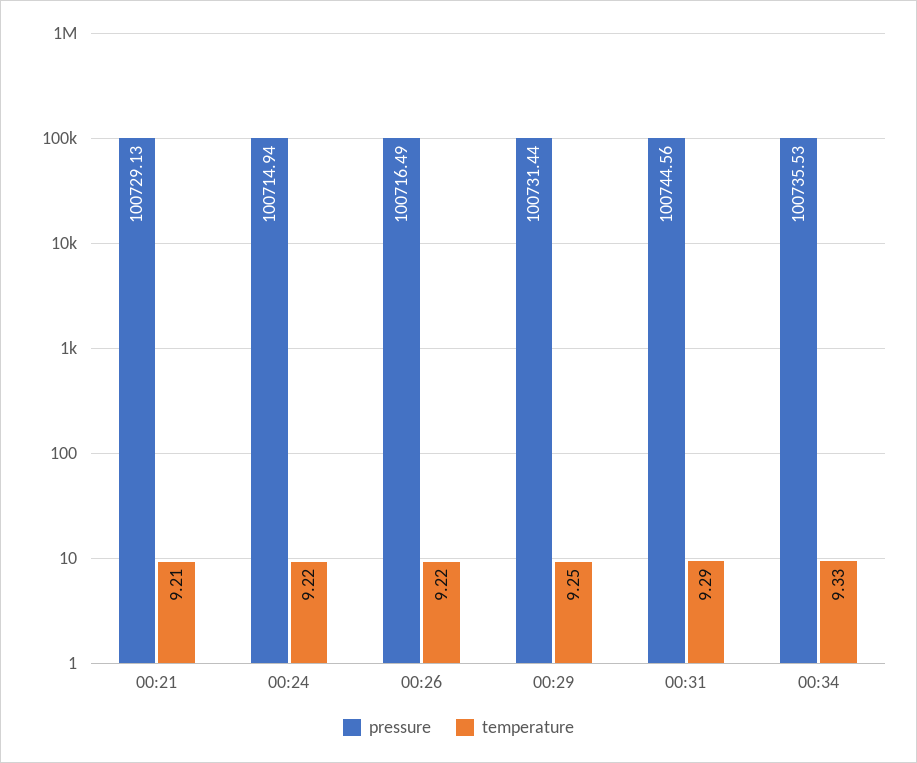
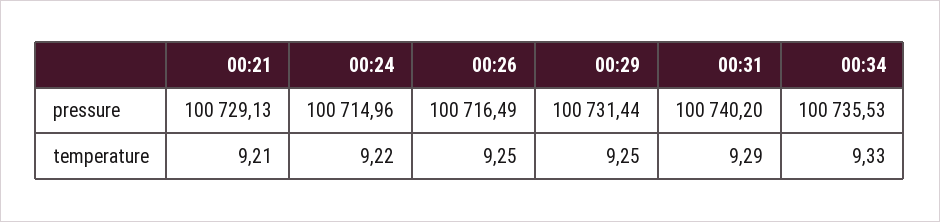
  {
    "pressure": {
      "00:21": 100729.13,
-     "00:24": 100714.94,
+     "00:24": 100714.96,
      "00:26": 100716.49,
      "00:29": 100731.44,
-     "00:31": 100744.56,
+     "00:31": 100740.2,
      "00:34": 100735.53
    },
    "temperature": {
      "00:21": 9.21,
      "00:24": 9.22,
-     "00:26": 9.22,
+     "00:26": 9.25,
      "00:29": 9.25,
      "00:31": 9.29,
      "00:34": 9.33
    }
  }

